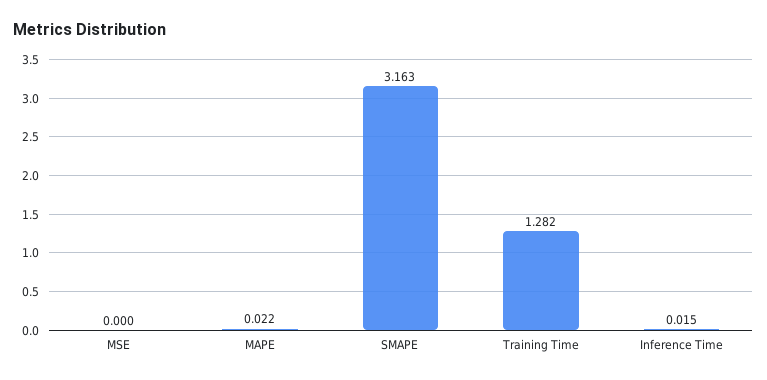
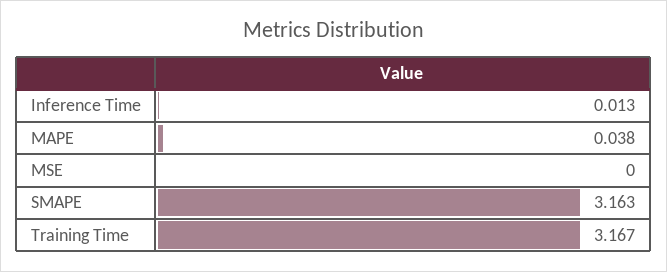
  {
    "MSE": 0,
-   "MAPE": 0.022,
+   "MAPE": 0.038,
    "SMAPE": 3.163,
-   "Training Time": 1.282,
+   "Training Time": 3.167,
-   "Inference Time": 0.015
+   "Inference Time": 0.013
  }

